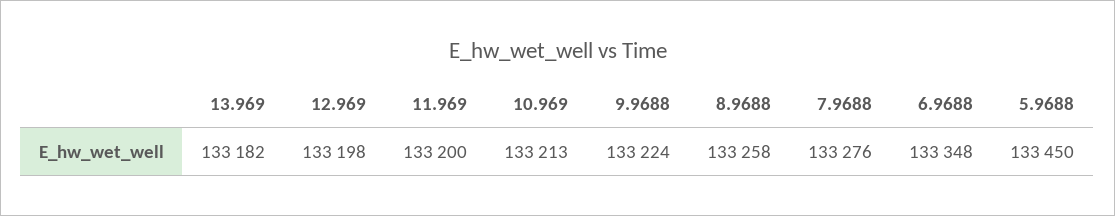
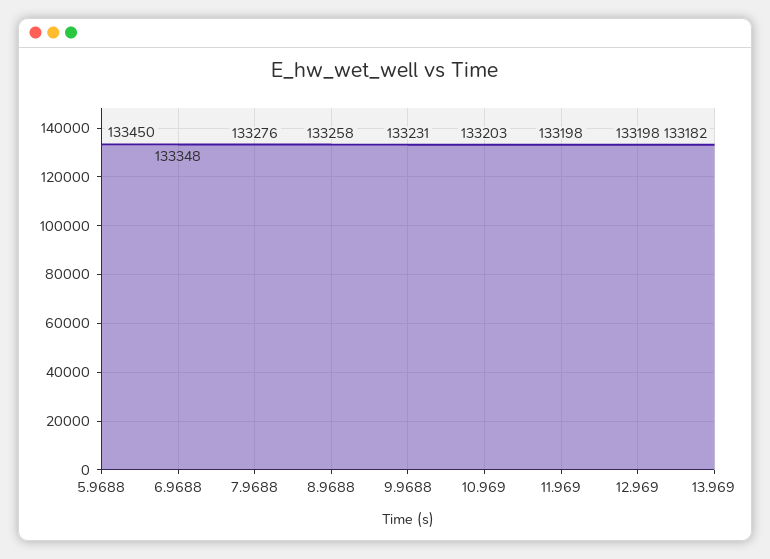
  {
    "13.969": 133182,
    "12.969": 133198,
-   "11.969": 133200,
+   "11.969": 133198,
-   "10.969": 133213,
+   "10.969": 133203,
-   "9.9688": 133224,
+   "9.9688": 133231,
    "8.9688": 133258,
    "7.9688": 133276,
    "6.9688": 133348,
    "5.9688": 133450
  }

